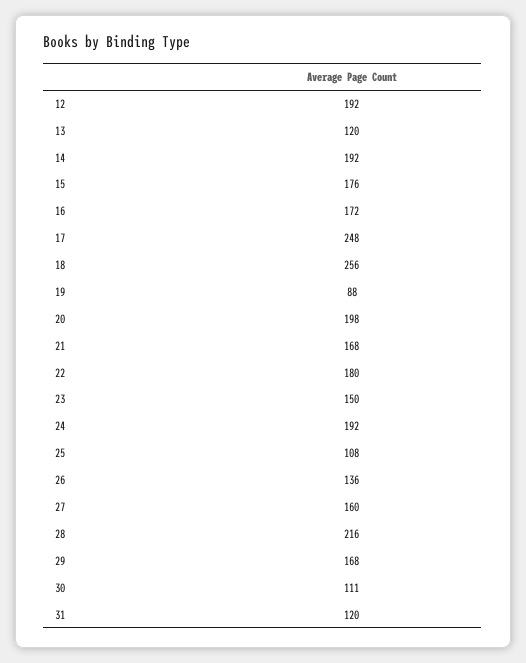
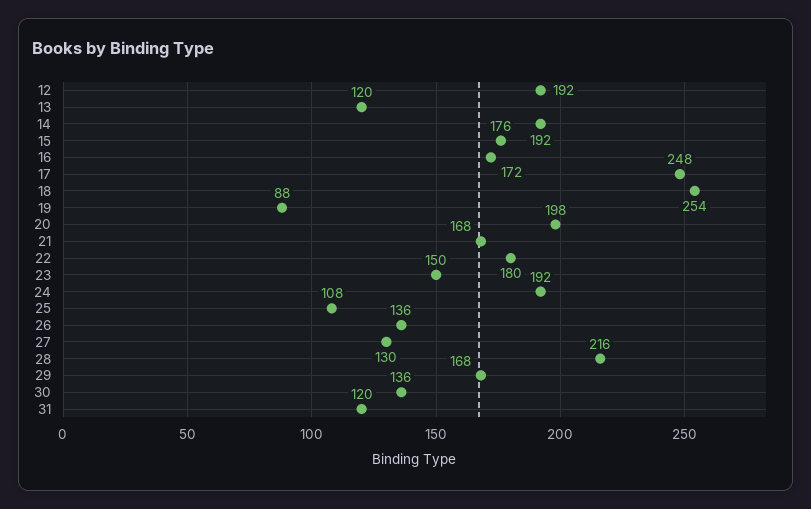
  {
    "12": 192,
    "13": 120,
    "14": 192,
    "15": 176,
    "16": 172,
    "17": 248,
-   "18": 256,
+   "18": 254,
    "19": 88,
    "20": 198,
    "21": 168,
    "22": 180,
    "23": 150,
    "24": 192,
    "25": 108,
    "26": 136,
-   "27": 160,
+   "27": 130,
    "28": 216,
    "29": 168,
-   "30": 111,
+   "30": 136,
    "31": 120
  }

